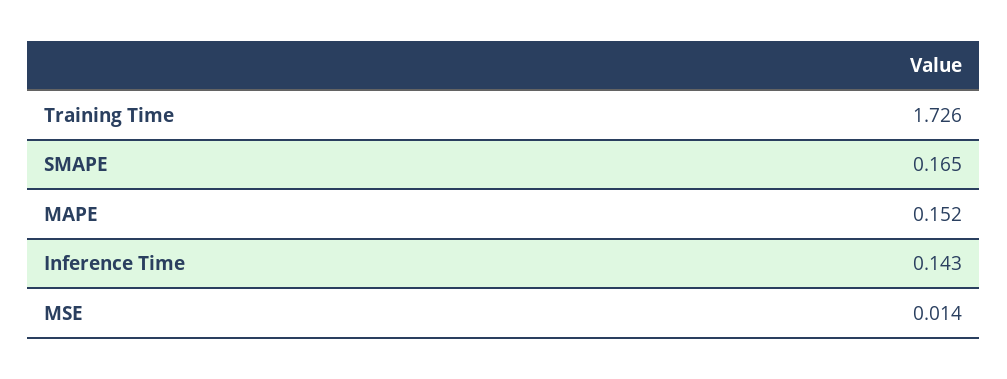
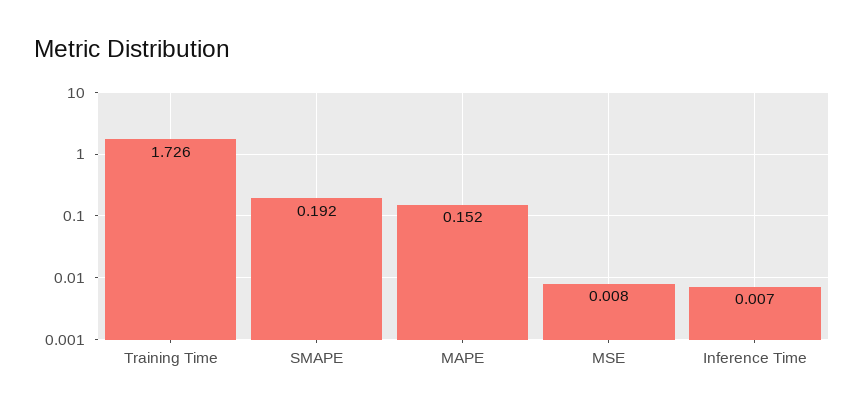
  {
    "Training Time": 1.726,
-   "SMAPE": 0.165,
+   "SMAPE": 0.192,
    "MAPE": 0.152,
-   "Inference Time": 0.143,
+   "Inference Time": 0.007,
-   "MSE": 0.014
+   "MSE": 0.008
  }

